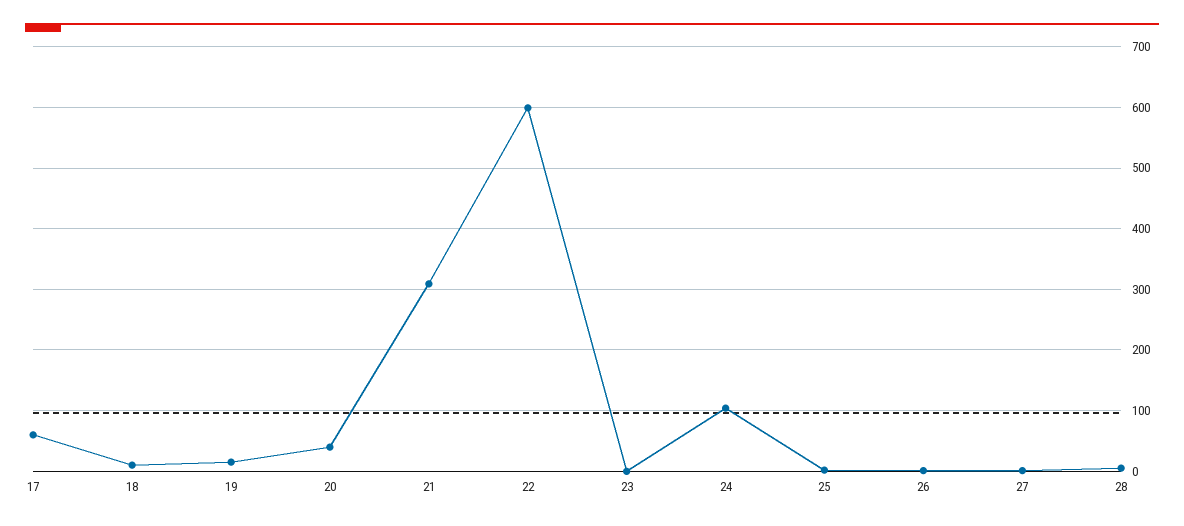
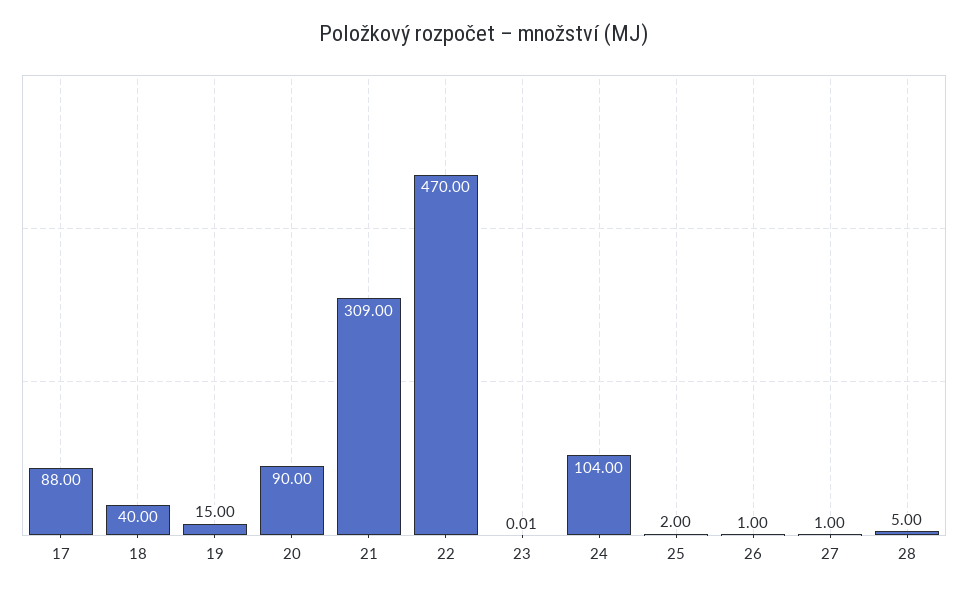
  {
-   "17": 60,
+   "17": 88,
-   "18": 10,
+   "18": 40,
    "19": 15,
-   "20": 40,
+   "20": 90,
    "21": 309,
-   "22": 600,
+   "22": 470,
    "23": 0.01,
    "24": 104,
    "25": 2,
    "26": 1,
    "27": 1,
    "28": 5
  }

